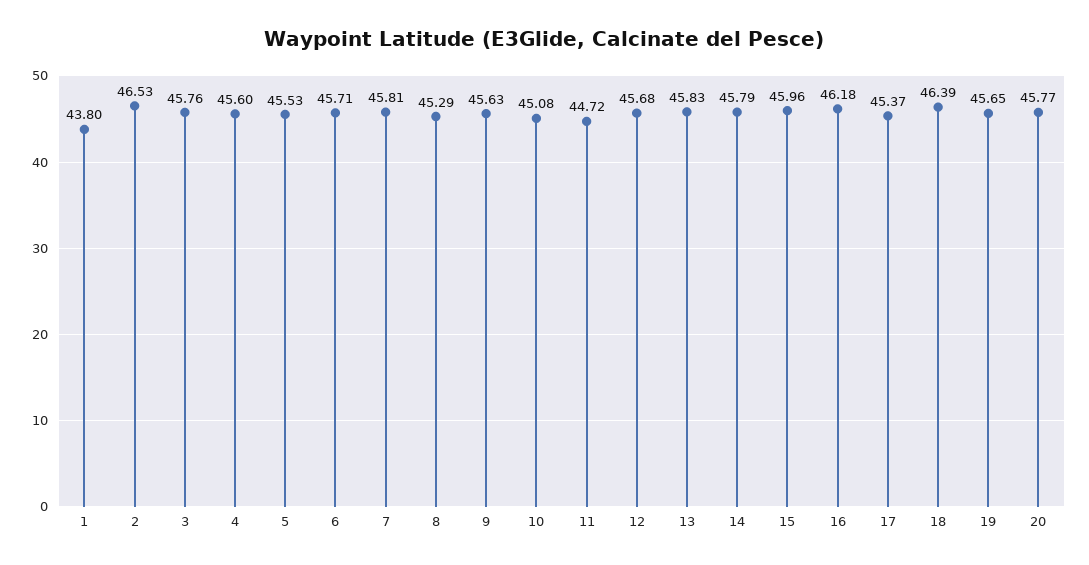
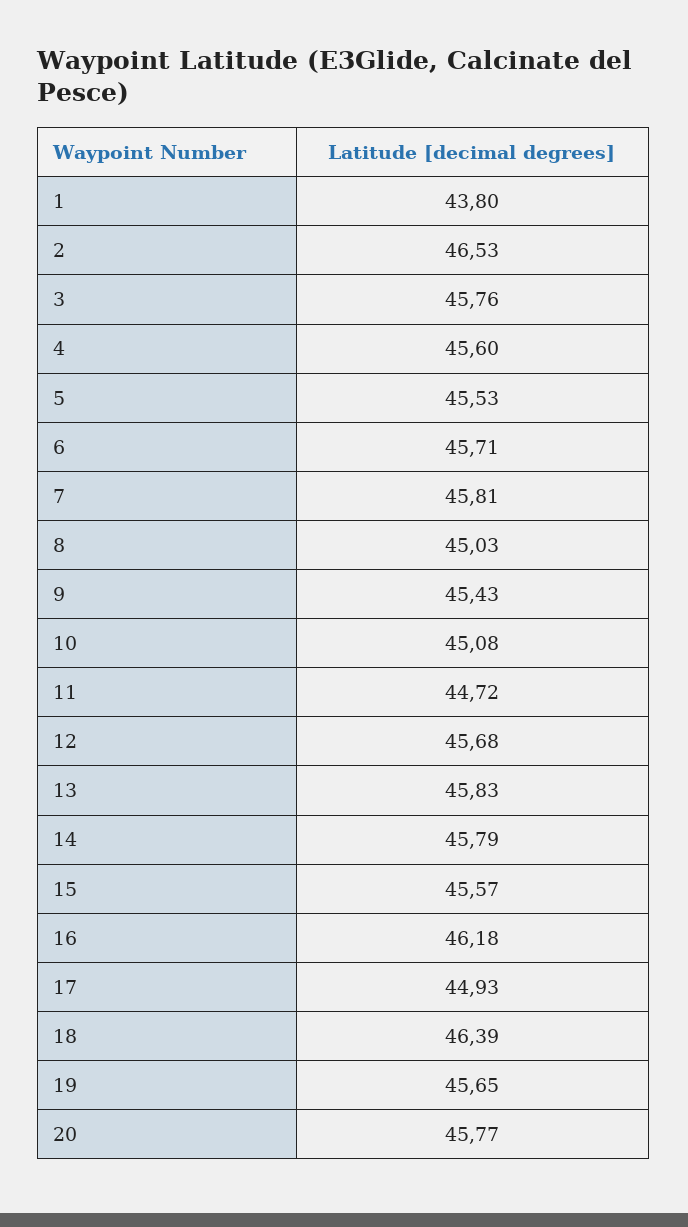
  {
    "1": 43.8,
    "2": 46.53,
    "3": 45.76,
    "4": 45.6,
    "5": 45.53,
    "6": 45.71,
    "7": 45.81,
-   "8": 45.29,
+   "8": 45.03,
-   "9": 45.63,
+   "9": 45.43,
    "10": 45.08,
    "11": 44.72,
    "12": 45.68,
    "13": 45.83,
    "14": 45.79,
-   "15": 45.96,
+   "15": 45.57,
    "16": 46.18,
-   "17": 45.37,
+   "17": 44.93,
    "18": 46.39,
    "19": 45.65,
    "20": 45.77
  }

